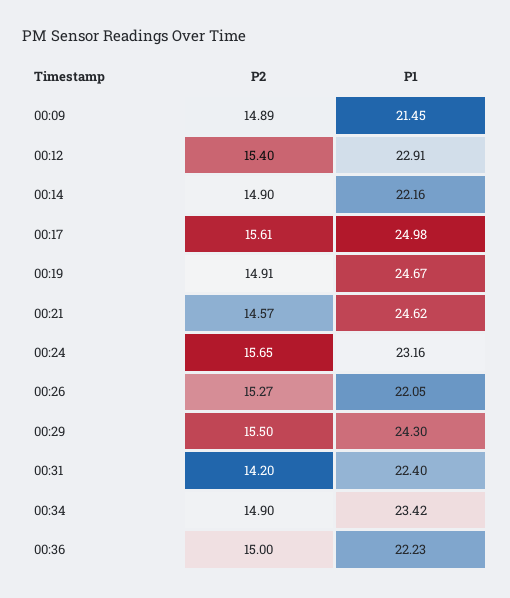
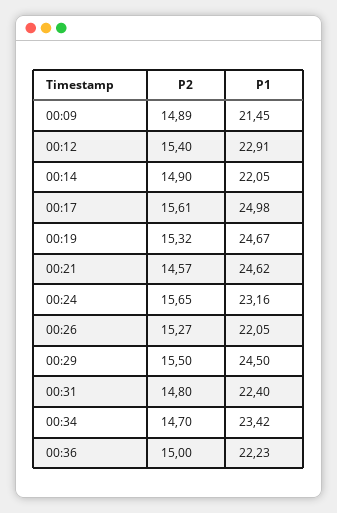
  {
    "P2": {
      "00:09": 14.89,
      "00:12": 15.4,
      "00:14": 14.9,
      "00:17": 15.61,
-     "00:19": 14.91,
+     "00:19": 15.32,
      "00:21": 14.57,
      "00:24": 15.65,
      "00:26": 15.27,
      "00:29": 15.5,
-     "00:31": 14.2,
+     "00:31": 14.8,
-     "00:34": 14.9,
+     "00:34": 14.7,
      "00:36": 15
    },
    "P1": {
      "00:09": 21.45,
      "00:12": 22.91,
-     "00:14": 22.16,
+     "00:14": 22.05,
      "00:17": 24.98,
      "00:19": 24.67,
      "00:21": 24.62,
      "00:24": 23.16,
      "00:26": 22.05,
-     "00:29": 24.3,
+     "00:29": 24.5,
      "00:31": 22.4,
      "00:34": 23.42,
      "00:36": 22.23
    }
  }

